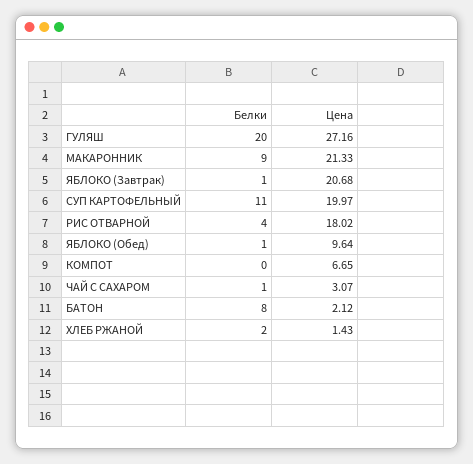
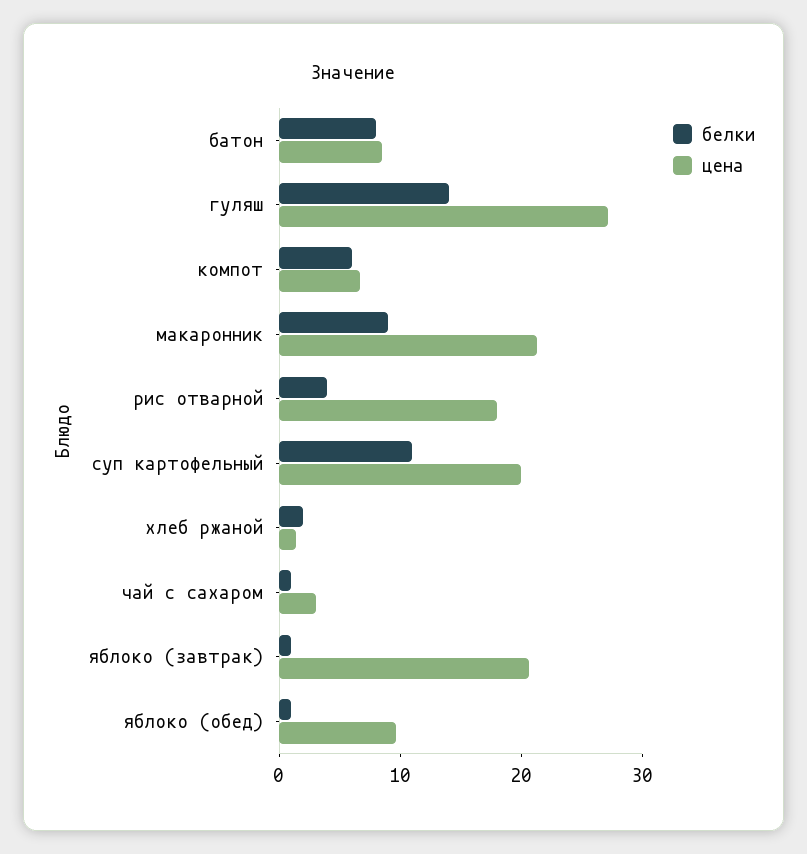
  {
    "Белки": {
-     "ГУЛЯШ": 20,
+     "ГУЛЯШ": 14,
      "МАКАРОННИК": 9,
      "ЯБЛОКО (Завтрак)": 1,
      "СУП КАРТОФЕЛЬНЫЙ": 11,
      "РИС ОТВАРНОЙ": 4,
      "ЯБЛОКО (Обед)": 1,
-     "КОМПОТ": 0,
+     "КОМПОТ": 6,
      "ЧАЙ С САХАРОМ": 1,
      "БАТОН": 8,
      "ХЛЕБ РЖАНОЙ": 2
    },
    "Цена": {
      "ГУЛЯШ": 27.16,
      "МАКАРОННИК": 21.33,
      "ЯБЛОКО (Завтрак)": 20.68,
      "СУП КАРТОФЕЛЬНЫЙ": 19.97,
      "РИС ОТВАРНОЙ": 18.02,
      "ЯБЛОКО (Обед)": 9.64,
      "КОМПОТ": 6.65,
      "ЧАЙ С САХАРОМ": 3.07,
-     "БАТОН": 2.12,
+     "БАТОН": 8,
      "ХЛЕБ РЖАНОЙ": 1.43
    }
  }

